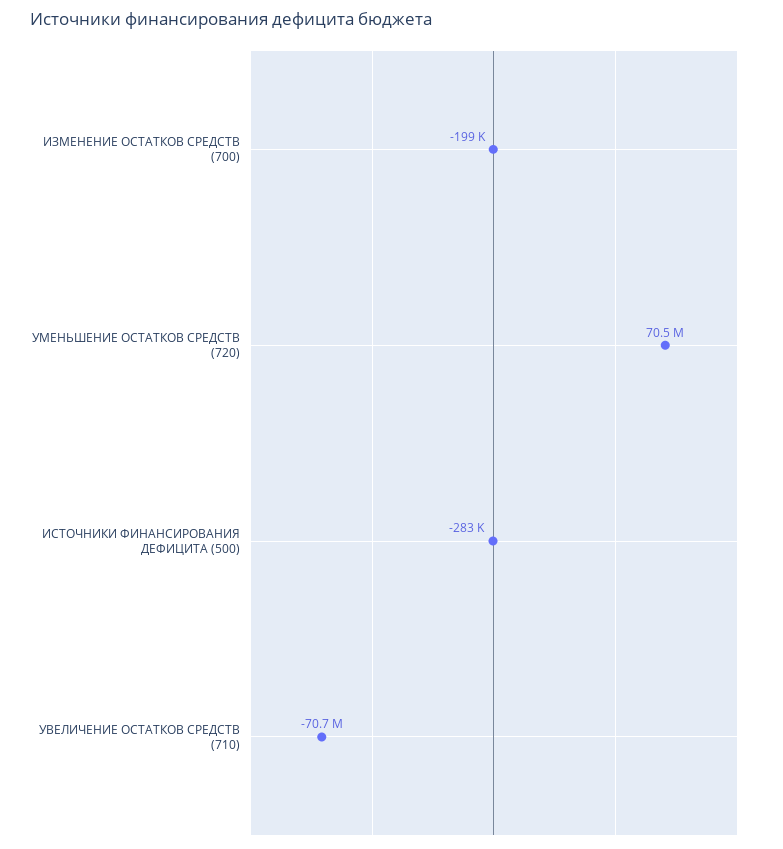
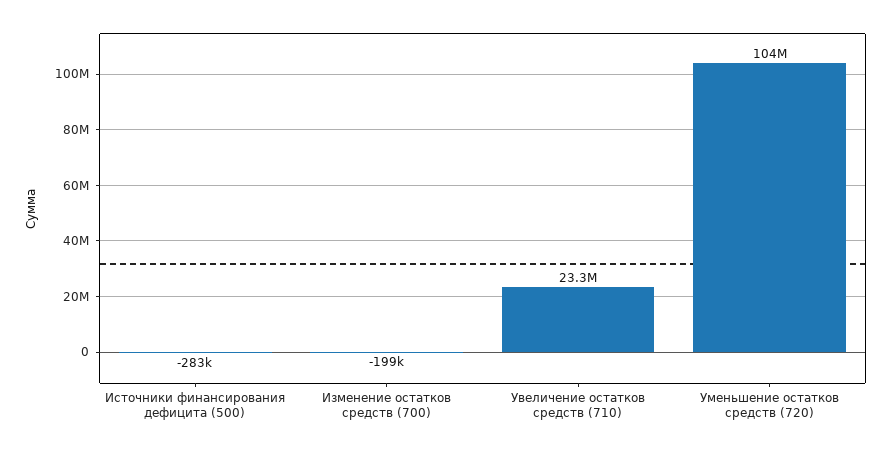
  {
    "ИЗМЕНЕНИЕ ОСТАТКОВ СРЕДСТВ (700)": -199000,
-   "УМЕНЬШЕНИЕ ОСТАТКОВ СРЕДСТВ (720)": 70500000,
+   "УМЕНЬШЕНИЕ ОСТАТКОВ СРЕДСТВ (720)": 104000000,
    "ИСТОЧНИКИ ФИНАНСИРОВАНИЯ ДЕФИЦИТА (500)": -283000,
-   "УВЕЛИЧЕНИЕ ОСТАТКОВ СРЕДСТВ (710)": -70700000
+   "УВЕЛИЧЕНИЕ ОСТАТКОВ СРЕДСТВ (710)": 23300000
  }

